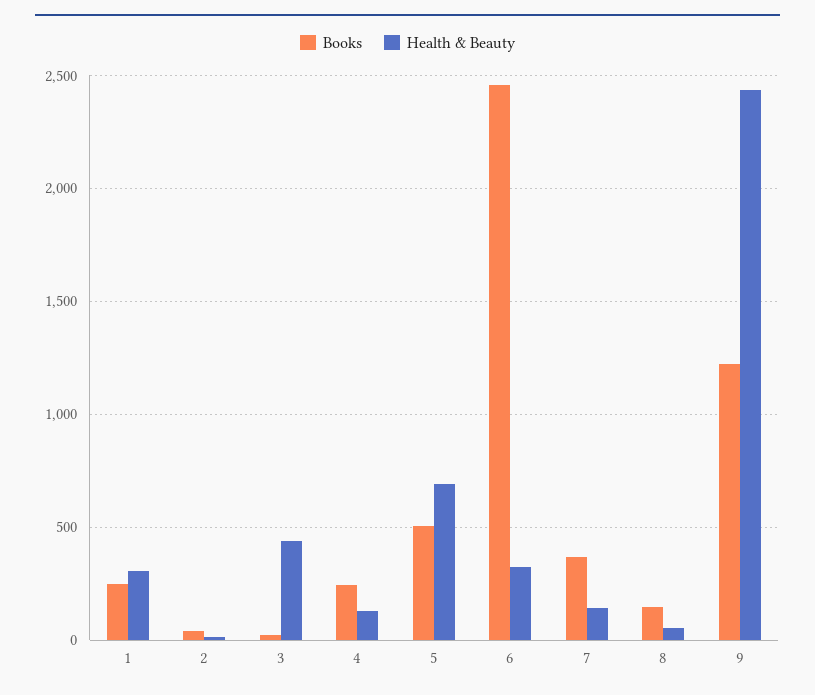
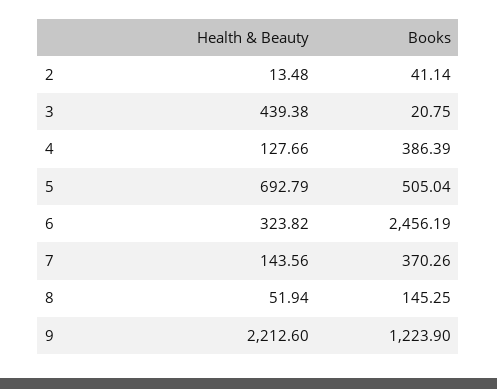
  {
    "Books": {
-     "1": 250,
      "2": 41.14,
      "3": 20.75,
-     "4": 250,
+     "4": 386.39,
      "5": 505.04,
      "6": 2456.19,
      "7": 370.26,
      "8": 145.25,
      "9": 1223.9
    },
    "Health & Beauty": {
-     "1": 300,
      "2": 13.48,
      "3": 439.38,
      "4": 127.66,
      "5": 692.79,
      "6": 323.82,
      "7": 143.56,
      "8": 51.94,
-     "9": 2450
+     "9": 2212.6
    }
  }

